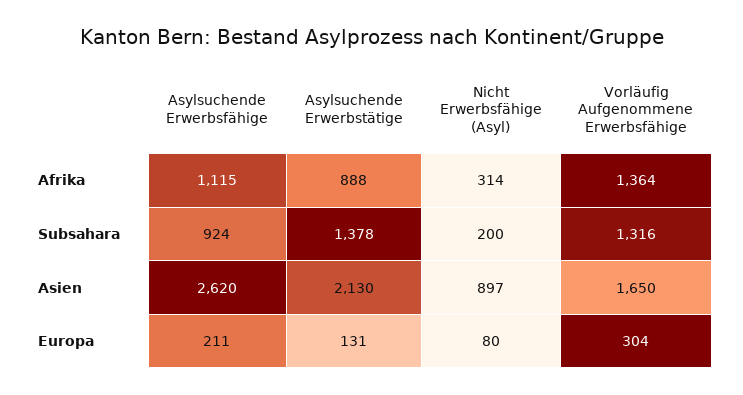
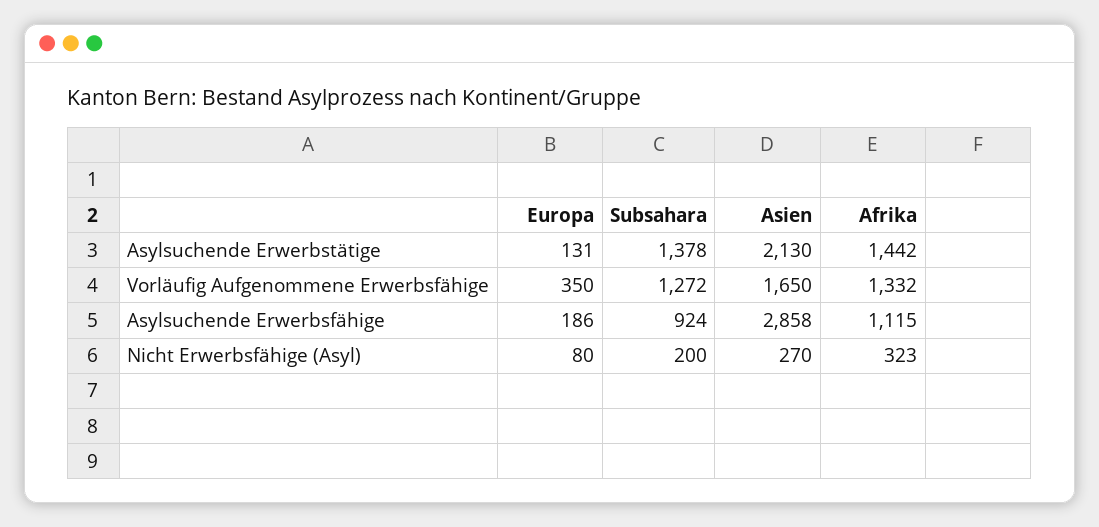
  {
    "Asylsuchende Erwerbsfähige": {
      "Afrika": 1115,
      "Subsahara": 924,
-     "Asien": 2620,
+     "Asien": 2858,
-     "Europa": 211
+     "Europa": 186
    },
    "Asylsuchende Erwerbstätige": {
-     "Afrika": 888,
+     "Afrika": 1442,
      "Subsahara": 1378,
      "Asien": 2130,
      "Europa": 131
    },
    "Nicht Erwerbsfähige (Asyl)": {
-     "Afrika": 314,
+     "Afrika": 323,
      "Subsahara": 200,
-     "Asien": 897,
+     "Asien": 270,
      "Europa": 80
    },
    "Vorläufig Aufgenommene Erwerbsfähige": {
-     "Afrika": 1364,
+     "Afrika": 1332,
-     "Subsahara": 1316,
+     "Subsahara": 1272,
      "Asien": 1650,
-     "Europa": 304
+     "Europa": 350
    }
  }

